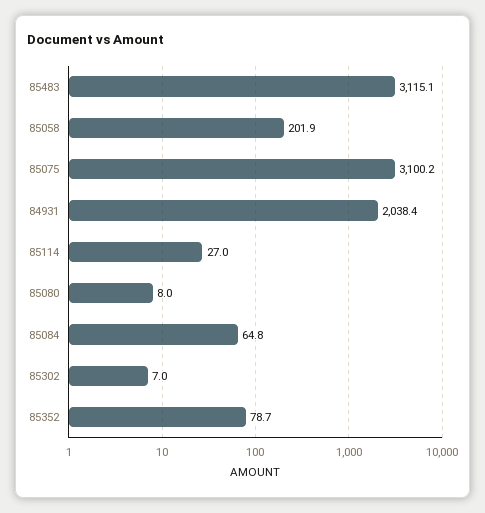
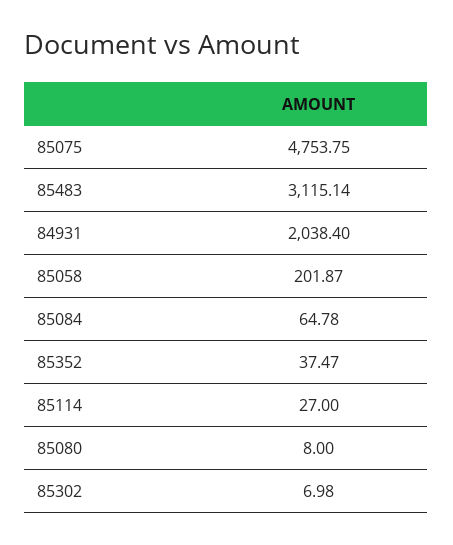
  {
    "85483": 3115.14,
    "85058": 201.87,
-   "85075": 3100.2,
+   "85075": 4753.75,
    "84931": 2038.4,
    "85114": 27,
    "85080": 8,
    "85084": 64.78,
    "85302": 6.98,
-   "85352": 78.7
+   "85352": 37.47
  }

